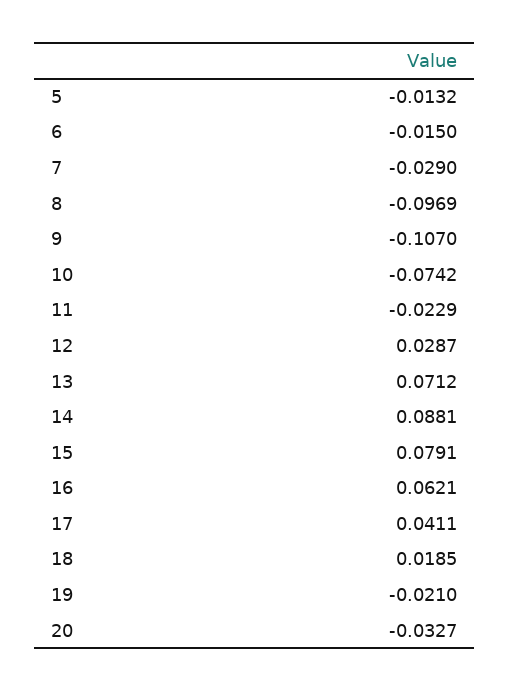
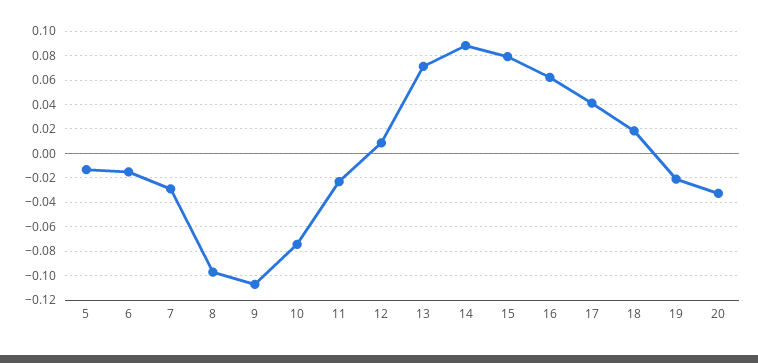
  {
    "5": -0.0132,
    "6": -0.015,
    "7": -0.029,
    "8": -0.0969,
    "9": -0.107,
    "10": -0.0742,
    "11": -0.0229,
-   "12": 0.0287,
+   "12": 0.01,
    "13": 0.0712,
    "14": 0.0881,
    "15": 0.0791,
    "16": 0.0621,
    "17": 0.0411,
    "18": 0.0185,
    "19": -0.021,
    "20": -0.0327
  }

